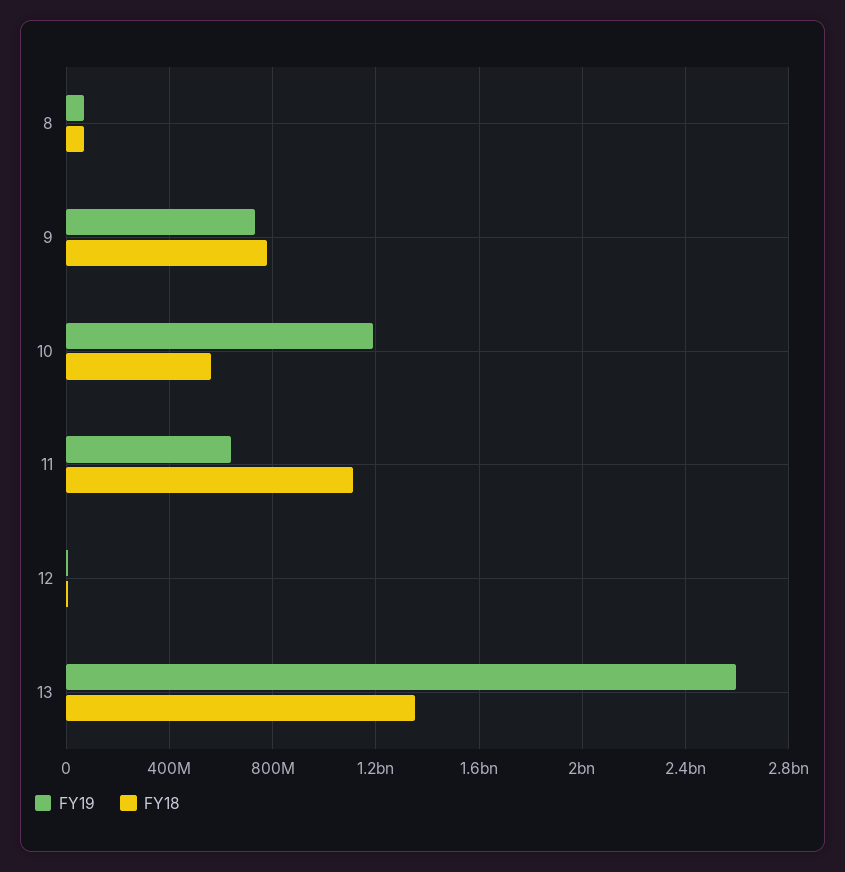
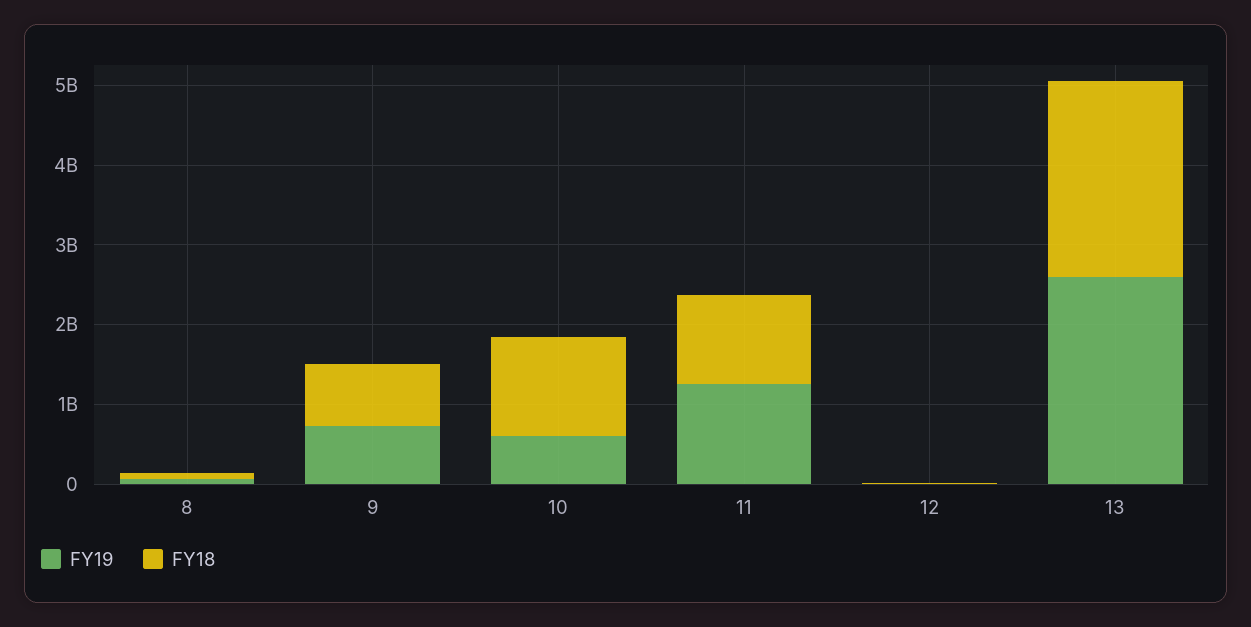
  {
    "FY19": {
      "8": 50000000,
      "9": 750000000,
-     "10": 1200000000,
+     "10": 600000000,
-     "11": 650000000,
+     "11": 1200000000,
      "12": 0,
      "13": 2600000000
    },
    "FY18": {
      "8": 50000000,
      "9": 800000000,
-     "10": 550000000,
+     "10": 1200000000,
      "11": 1100000000,
      "12": 0,
-     "13": 1350000000
+     "13": 2400000000
    }
  }

